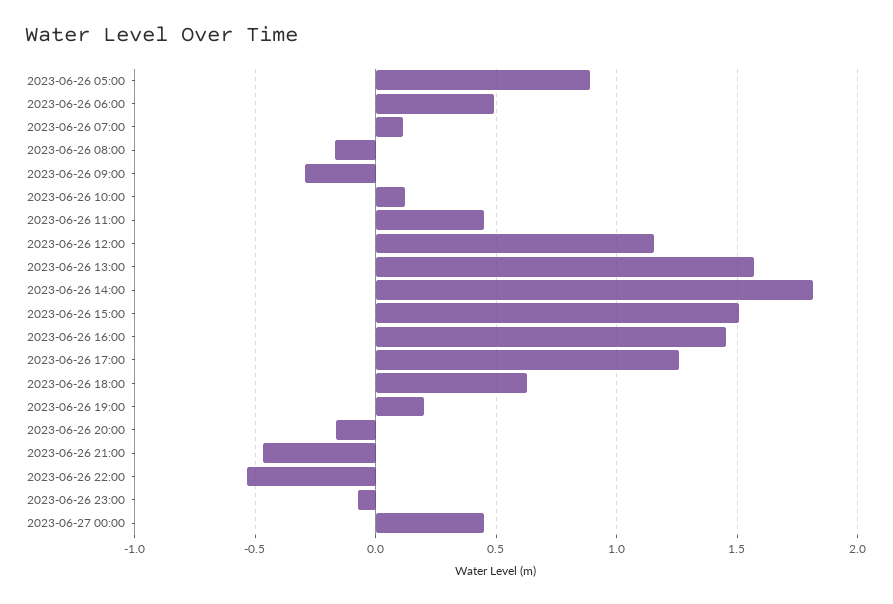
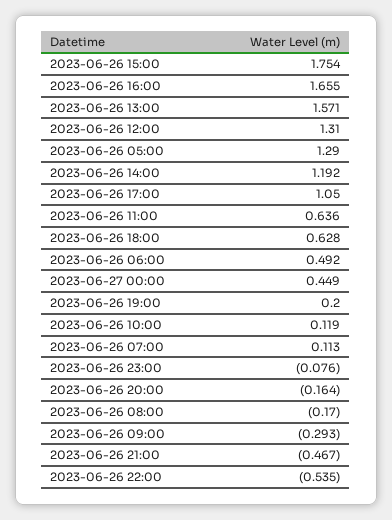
  {
-   "2023-06-26 05:00": 0.9,
+   "2023-06-26 05:00": 1.29,
    "2023-06-26 06:00": 0.492,
    "2023-06-26 07:00": 0.113,
    "2023-06-26 08:00": -0.17,
    "2023-06-26 09:00": -0.293,
    "2023-06-26 10:00": 0.119,
-   "2023-06-26 11:00": 0.45,
+   "2023-06-26 11:00": 0.636,
-   "2023-06-26 12:00": 1.15,
+   "2023-06-26 12:00": 1.31,
    "2023-06-26 13:00": 1.571,
-   "2023-06-26 14:00": 1.8,
+   "2023-06-26 14:00": 1.192,
-   "2023-06-26 15:00": 1.5,
+   "2023-06-26 15:00": 1.754,
-   "2023-06-26 16:00": 1.45,
+   "2023-06-26 16:00": 1.655,
-   "2023-06-26 17:00": 1.25,
+   "2023-06-26 17:00": 1.05,
    "2023-06-26 18:00": 0.628,
    "2023-06-26 19:00": 0.2,
    "2023-06-26 20:00": -0.164,
    "2023-06-26 21:00": -0.467,
    "2023-06-26 22:00": -0.535,
    "2023-06-26 23:00": -0.076,
    "2023-06-27 00:00": 0.449
  }

